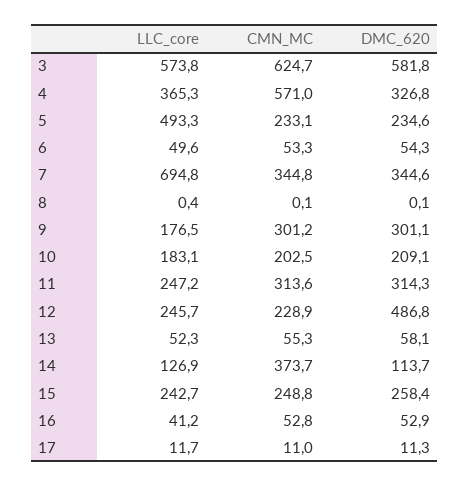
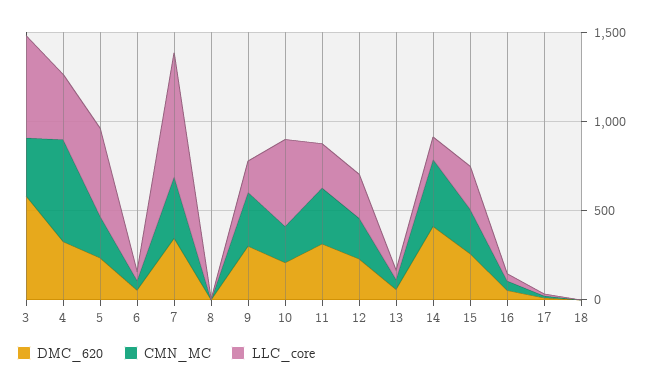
  {
    "LLC_core": {
      "3": 573.8,
      "4": 365.3,
      "5": 493.3,
      "6": 49.6,
      "7": 694.8,
      "8": 0.4,
      "9": 176.5,
-     "10": 183.1,
+     "10": 500,
      "11": 247.2,
      "12": 245.7,
      "13": 52.3,
      "14": 126.9,
      "15": 242.7,
      "16": 41.2,
-     "17": 11.7
+     "17": 11.7,
+     "18": 0
    },
    "CMN_MC": {
-     "3": 624.7,
+     "3": 300,
      "4": 571,
      "5": 233.1,
      "6": 53.3,
      "7": 344.8,
      "8": 0.1,
      "9": 301.2,
      "10": 202.5,
      "11": 313.6,
      "12": 228.9,
      "13": 55.3,
      "14": 373.7,
      "15": 248.8,
      "16": 52.8,
-     "17": 11
+     "17": 11,
+     "18": 0
    },
    "DMC_620": {
      "3": 581.8,
      "4": 326.8,
      "5": 234.6,
      "6": 54.3,
      "7": 344.6,
      "8": 0.1,
      "9": 301.1,
      "10": 209.1,
      "11": 314.3,
-     "12": 486.8,
+     "12": 200,
      "13": 58.1,
-     "14": 113.7,
+     "14": 400,
      "15": 258.4,
      "16": 52.9,
-     "17": 11.3
+     "17": 11.3,
+     "18": 0
    }
  }

